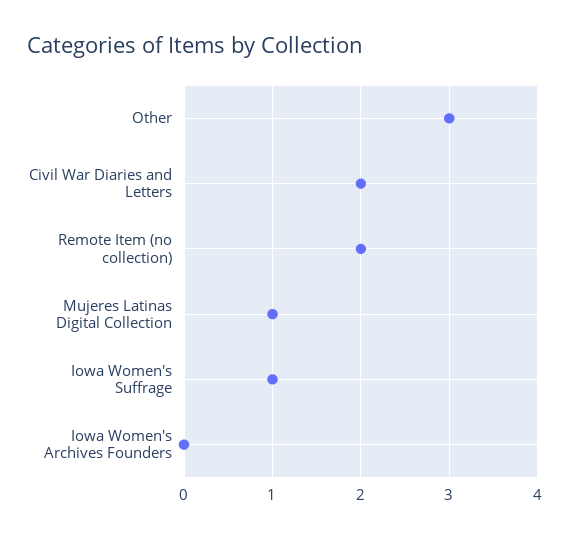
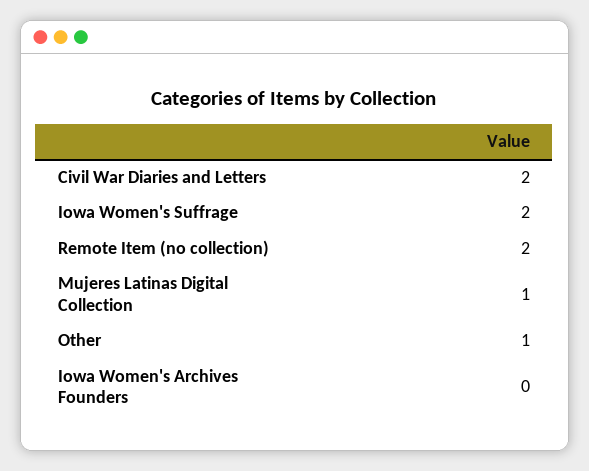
  {
-   "Other": 3,
+   "Other": 1,
    "Civil War Diaries and Letters": 2,
    "Remote Item (no collection)": 2,
    "Mujeres Latinas Digital Collection": 1,
-   "Iowa Women's Suffrage": 1,
+   "Iowa Women's Suffrage": 2,
    "Iowa Women's Archives Founders": 0
  }

